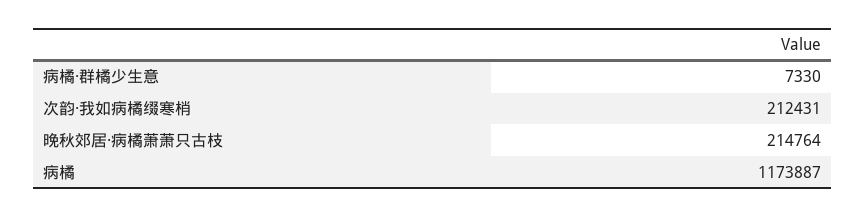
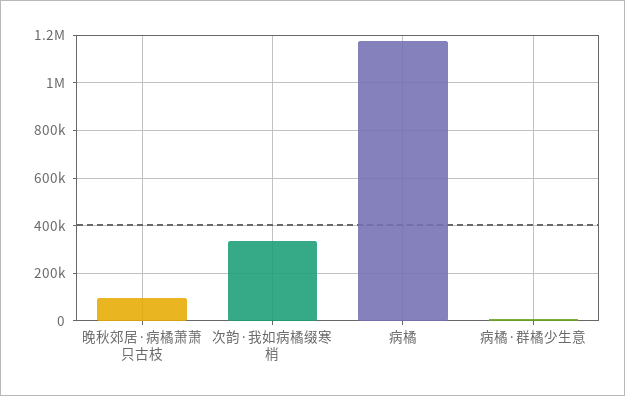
  {
    "病橘·群橘少生意": 7330,
-   "次韵·我如病橘缀寒梢": 212431,
+   "次韵·我如病橘缀寒梢": 350000,
-   "晚秋郊居·病橘萧萧只古枝": 214764,
+   "晚秋郊居·病橘萧萧只古枝": 100000,
    "病橘": 1173887
  }

